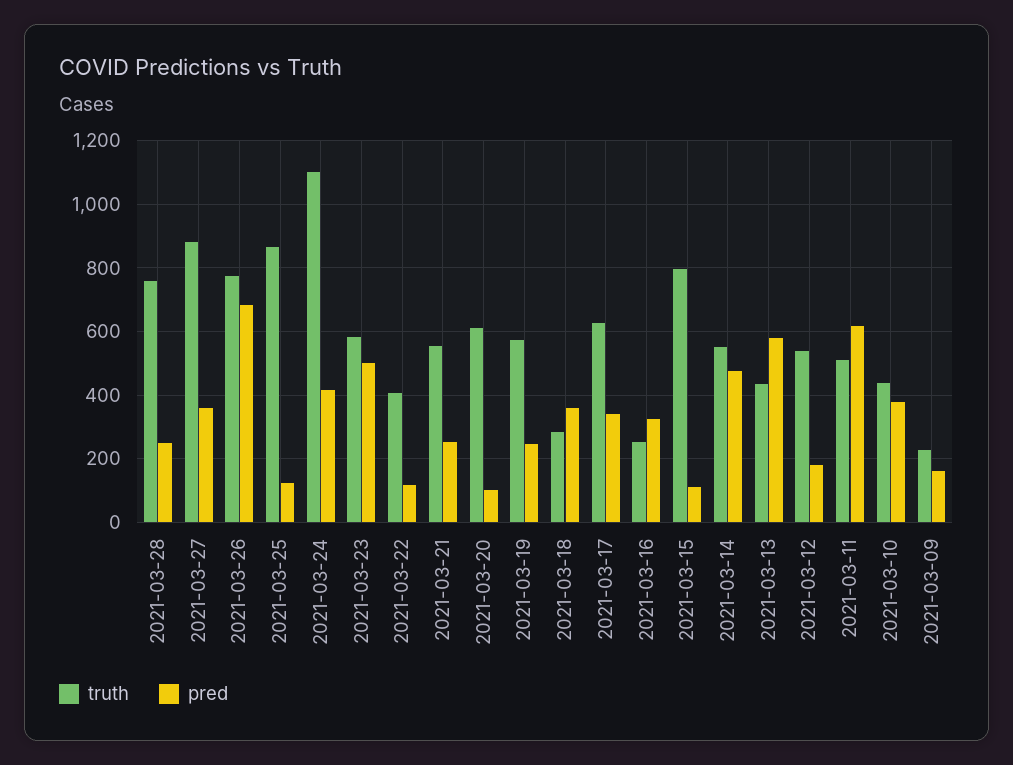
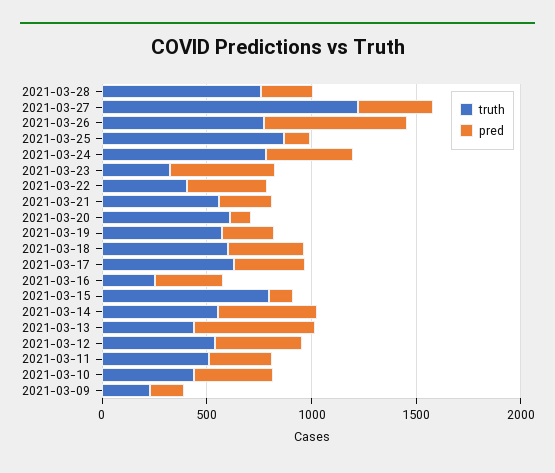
  {
    "truth": {
      "2021-03-28": 760,
-     "2021-03-27": 880,
+     "2021-03-27": 1200,
      "2021-03-26": 780,
      "2021-03-25": 860,
-     "2021-03-24": 1100,
+     "2021-03-24": 800,
-     "2021-03-23": 580,
+     "2021-03-23": 300,
      "2021-03-22": 400,
      "2021-03-21": 560,
      "2021-03-20": 620,
      "2021-03-19": 580,
-     "2021-03-18": 280,
+     "2021-03-18": 600,
      "2021-03-17": 620,
      "2021-03-16": 260,
      "2021-03-15": 800,
      "2021-03-14": 560,
      "2021-03-13": 440,
      "2021-03-12": 540,
      "2021-03-11": 520,
      "2021-03-10": 440,
      "2021-03-09": 220
    },
    "pred": {
      "2021-03-28": 240,
      "2021-03-27": 360,
      "2021-03-26": 680,
      "2021-03-25": 120,
      "2021-03-24": 420,
      "2021-03-23": 500,
-     "2021-03-22": 120,
+     "2021-03-22": 400,
      "2021-03-21": 260,
      "2021-03-20": 100,
      "2021-03-19": 240,
      "2021-03-18": 360,
      "2021-03-17": 340,
      "2021-03-16": 320,
      "2021-03-15": 120,
      "2021-03-14": 480,
      "2021-03-13": 580,
-     "2021-03-12": 180,
+     "2021-03-12": 400,
-     "2021-03-11": 620,
+     "2021-03-11": 300,
      "2021-03-10": 380,
      "2021-03-09": 160
    }
  }

